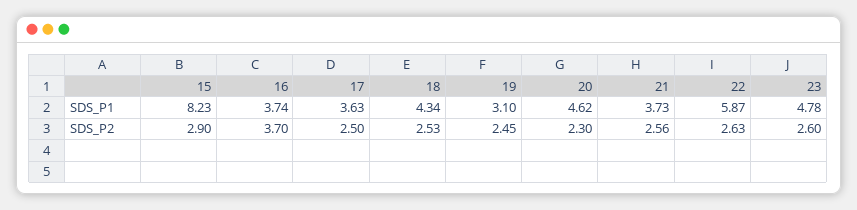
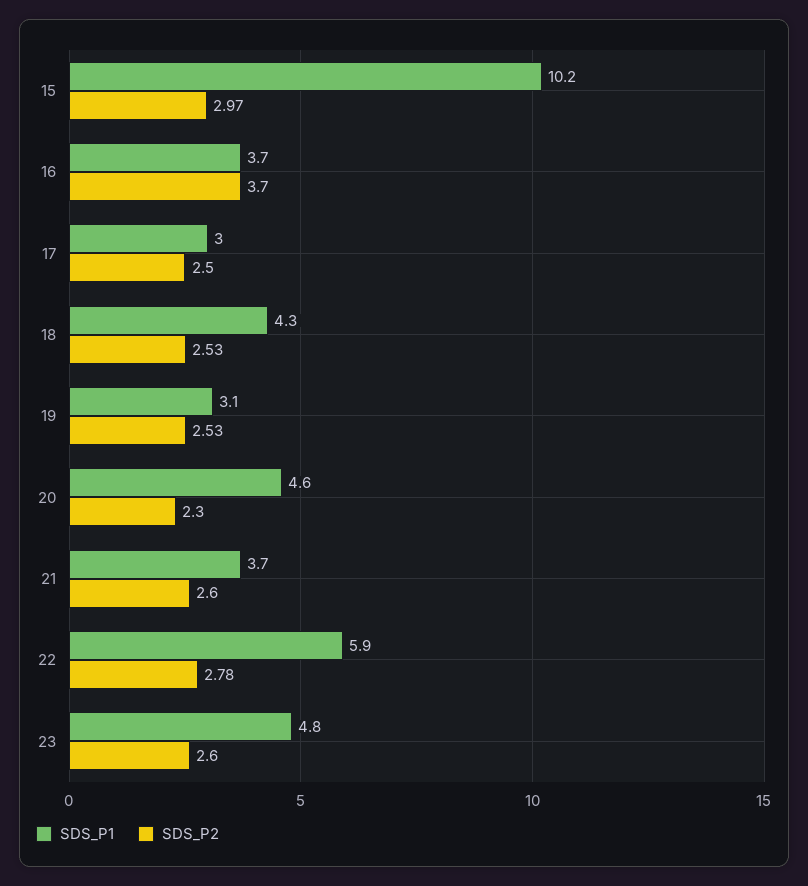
  {
    "SDS_P1": {
-     "15": 8.23,
+     "15": 10.2,
      "16": 3.74,
-     "17": 3.63,
+     "17": 3,
      "18": 4.34,
      "19": 3.1,
      "20": 4.62,
      "21": 3.73,
      "22": 5.87,
      "23": 4.78
    },
    "SDS_P2": {
-     "15": 2.9,
+     "15": 2.97,
      "16": 3.7,
      "17": 2.5,
      "18": 2.53,
-     "19": 2.45,
+     "19": 2.53,
      "20": 2.3,
-     "21": 2.56,
+     "21": 2.6,
-     "22": 2.63,
+     "22": 2.78,
      "23": 2.6
    }
  }

